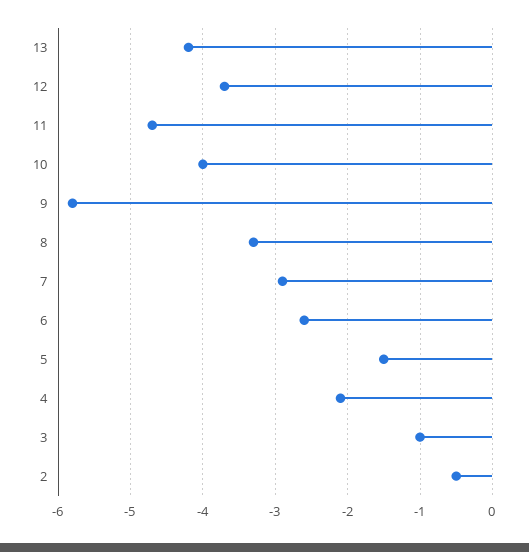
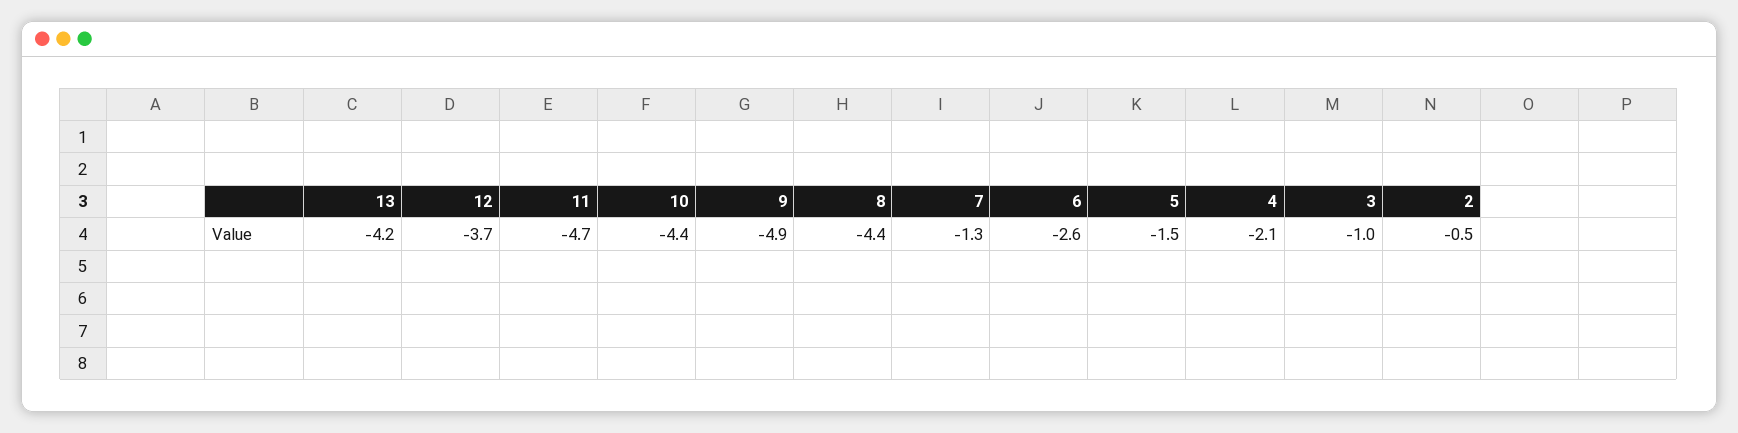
  {
    "13": -4.2,
    "12": -3.7,
    "11": -4.7,
-   "10": -4,
+   "10": -4.4,
-   "9": -5.8,
+   "9": -4.9,
-   "8": -3.3,
+   "8": -4.4,
-   "7": -2.9,
+   "7": -1.3,
    "6": -2.6,
    "5": -1.5,
    "4": -2.1,
    "3": -1,
    "2": -0.5
  }

